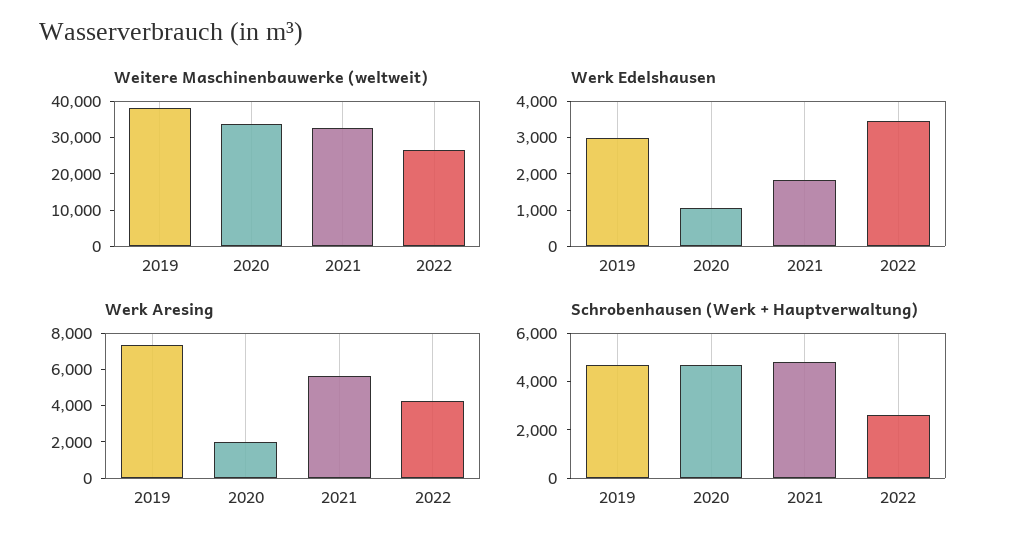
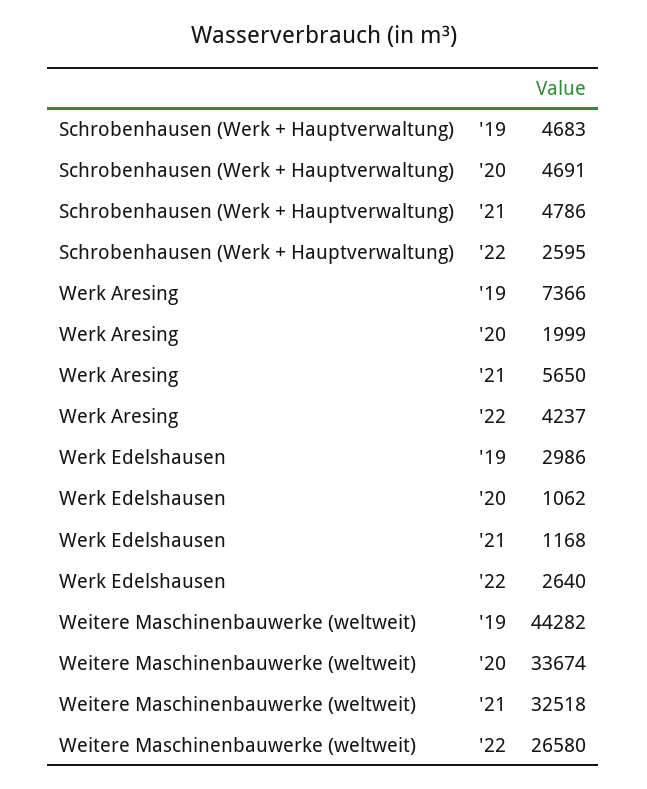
  {
    "Weitere Maschinenbauwerke (weltweit)": {
-     "2019": 37500,
+     "2019": 44282,
      "2020": 33674,
      "2021": 32518,
      "2022": 26580
    },
    "Werk Edelshausen": {
      "2019": 2986,
      "2020": 1062,
-     "2021": 1750,
+     "2021": 1168,
-     "2022": 3500
+     "2022": 2640
    },
    "Werk Aresing": {
      "2019": 7366,
      "2020": 1999,
      "2021": 5650,
      "2022": 4237
    },
    "Schrobenhausen (Werk + Hauptverwaltung)": {
      "2019": 4683,
      "2020": 4691,
      "2021": 4786,
      "2022": 2595
    }
  }

